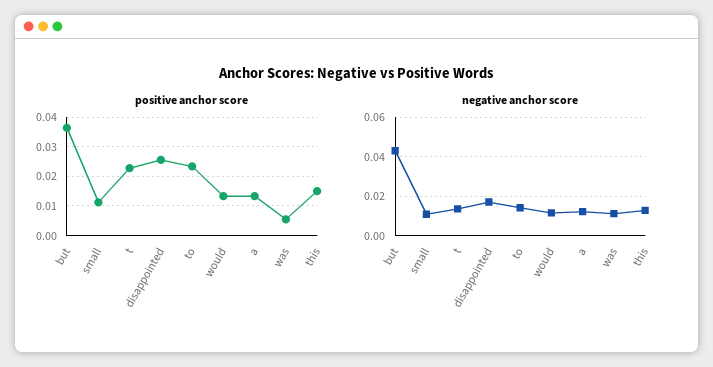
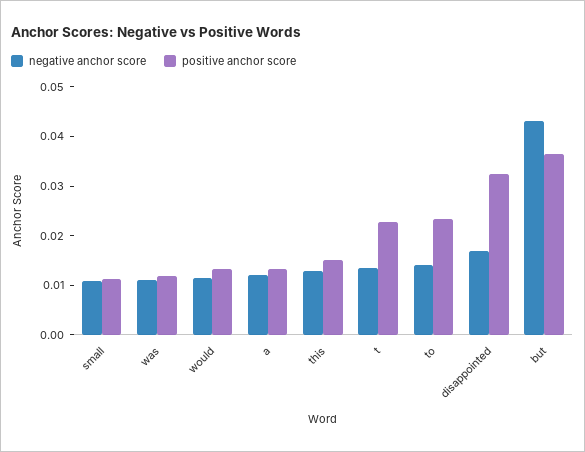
  {
    "positive anchor score": {
      "but": 0.036,
      "small": 0.012,
      "t": 0.022,
-     "disappointed": 0.025,
+     "disappointed": 0.032,
      "to": 0.024,
      "would": 0.014,
      "a": 0.014,
-     "was": 0.005,
+     "was": 0.012,
      "this": 0.016
    },
    "negative anchor score": {
      "but": 0.044,
      "small": 0.01,
      "t": 0.014,
      "disappointed": 0.018,
      "to": 0.014,
      "would": 0.012,
      "a": 0.012,
      "was": 0.012,
      "this": 0.012
    }
  }

